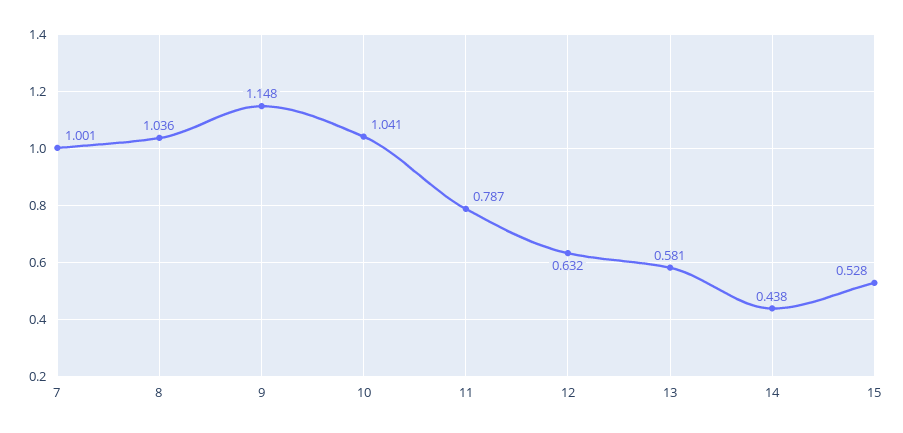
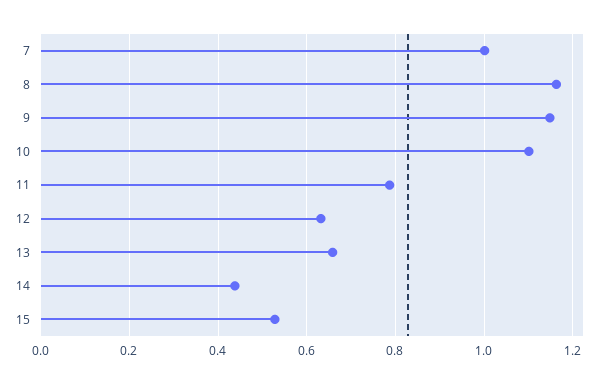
  {
    "7": 1.001,
-   "8": 1.036,
+   "8": 1.16,
    "9": 1.148,
-   "10": 1.041,
+   "10": 1.1,
    "11": 0.787,
    "12": 0.632,
-   "13": 0.581,
+   "13": 0.66,
    "14": 0.438,
    "15": 0.528
  }

